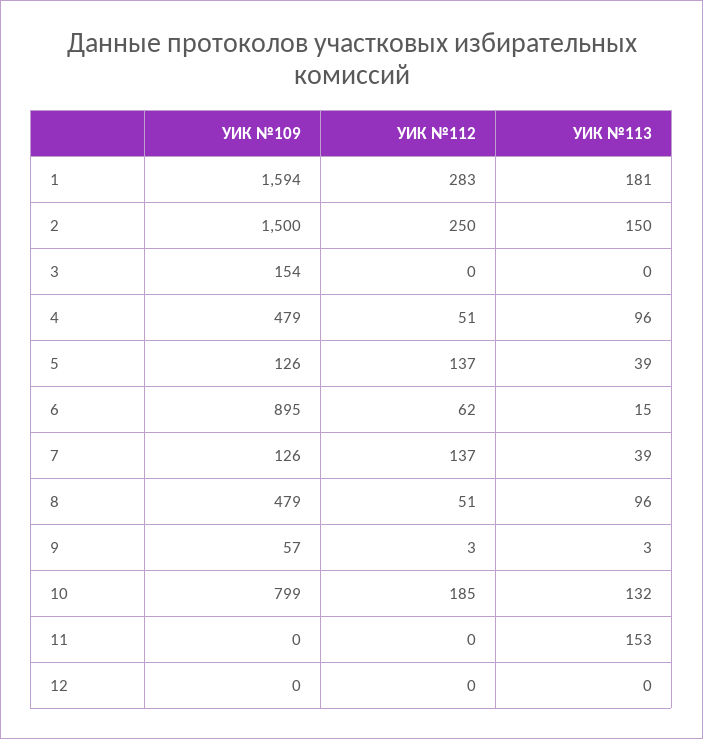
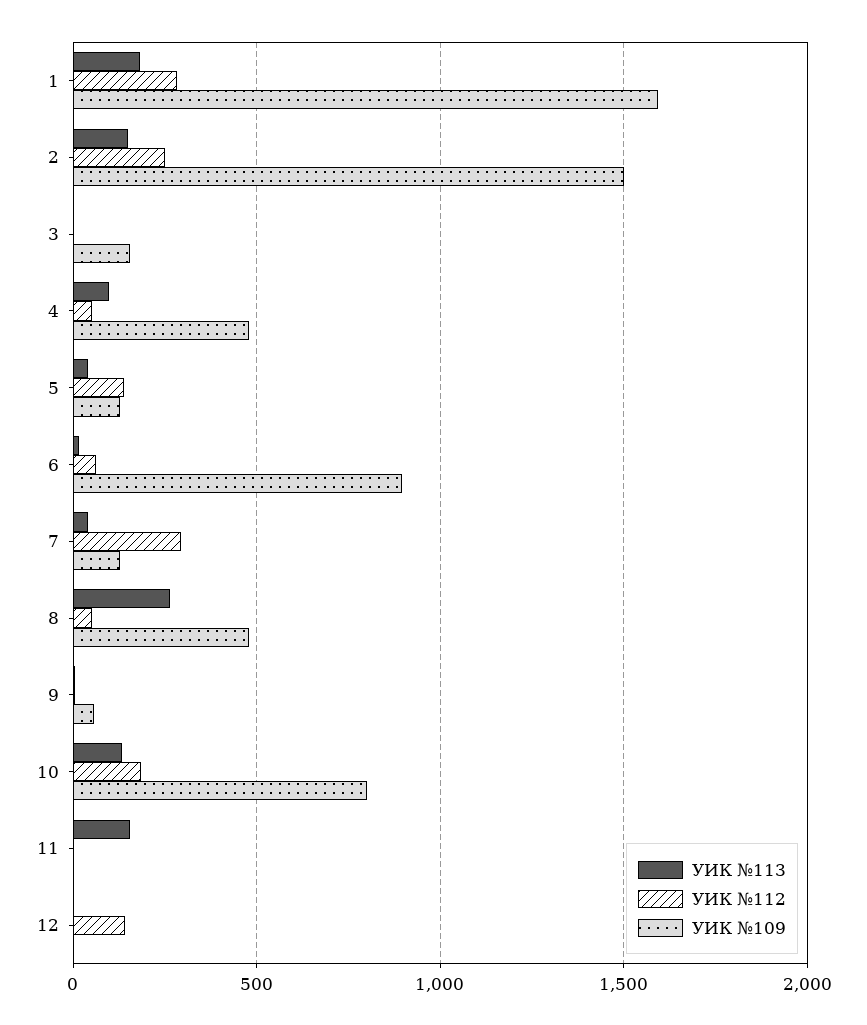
  {
    "УИК №109": {
      "1": 1594,
      "2": 1500,
      "3": 154,
      "4": 479,
      "5": 126,
      "6": 895,
      "7": 126,
      "8": 479,
      "9": 57,
      "10": 799,
      "11": 0,
      "12": 0
    },
    "УИК №112": {
      "1": 283,
      "2": 250,
      "3": 0,
      "4": 51,
      "5": 137,
      "6": 62,
-     "7": 137,
+     "7": 300,
      "8": 51,
      "9": 3,
      "10": 185,
      "11": 0,
-     "12": 0
+     "12": 150
    },
    "УИК №113": {
      "1": 181,
      "2": 150,
      "3": 0,
      "4": 96,
      "5": 39,
      "6": 15,
      "7": 39,
-     "8": 96,
+     "8": 250,
      "9": 3,
      "10": 132,
      "11": 153,
      "12": 0
    }
  }

